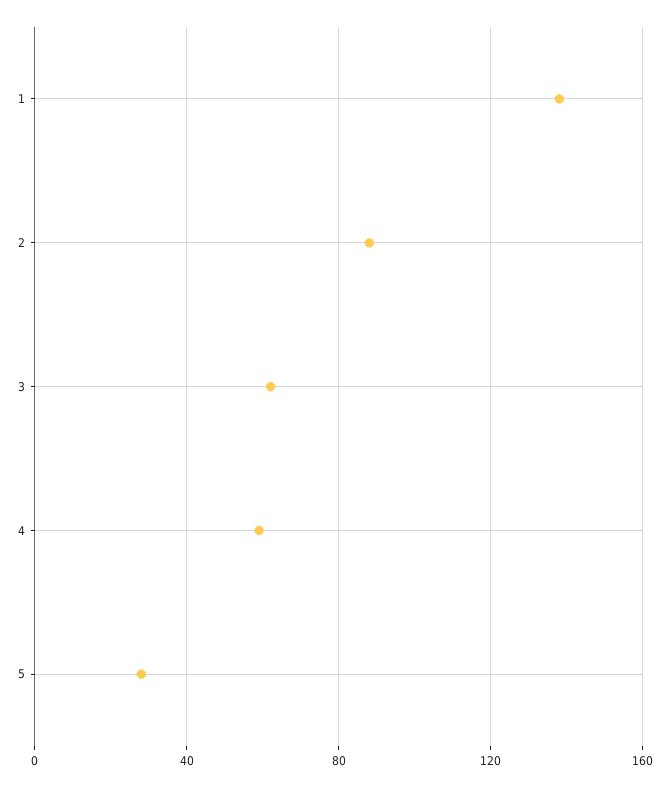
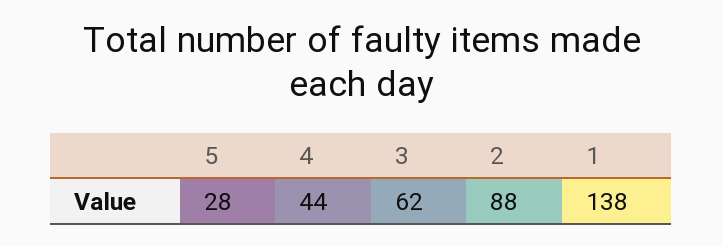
  {
    "1": 138,
    "2": 88,
    "3": 62,
-   "4": 60,
+   "4": 44,
    "5": 28
  }

